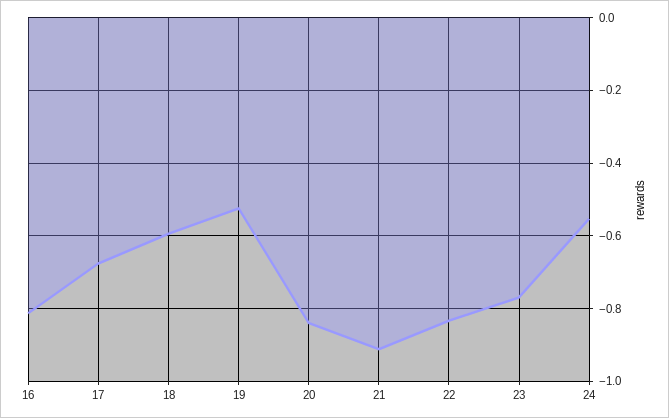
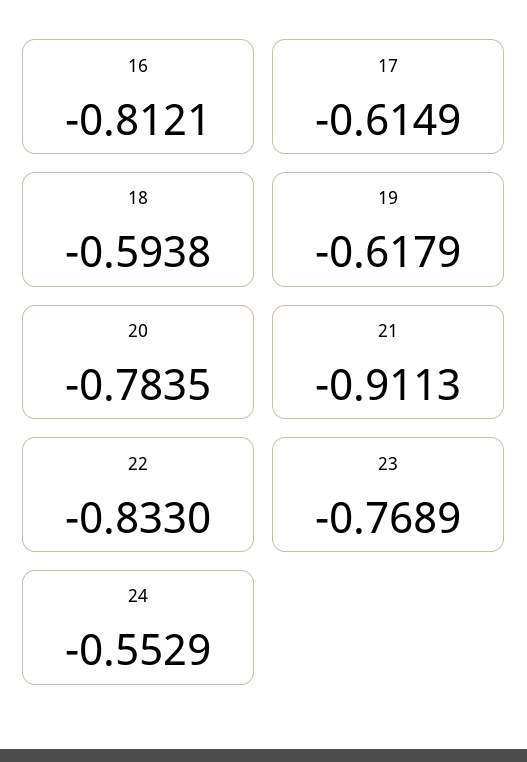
  {
    "16": -0.8121,
-   "17": -0.68,
+   "17": -0.6149,
    "18": -0.5938,
-   "19": -0.52,
+   "19": -0.6179,
-   "20": -0.84,
+   "20": -0.7835,
    "21": -0.9113,
    "22": -0.833,
    "23": -0.7689,
    "24": -0.5529
  }

